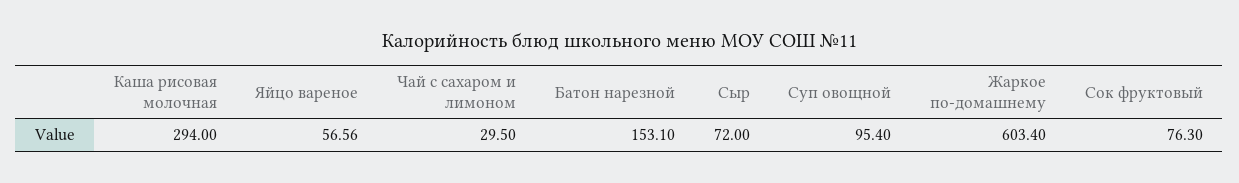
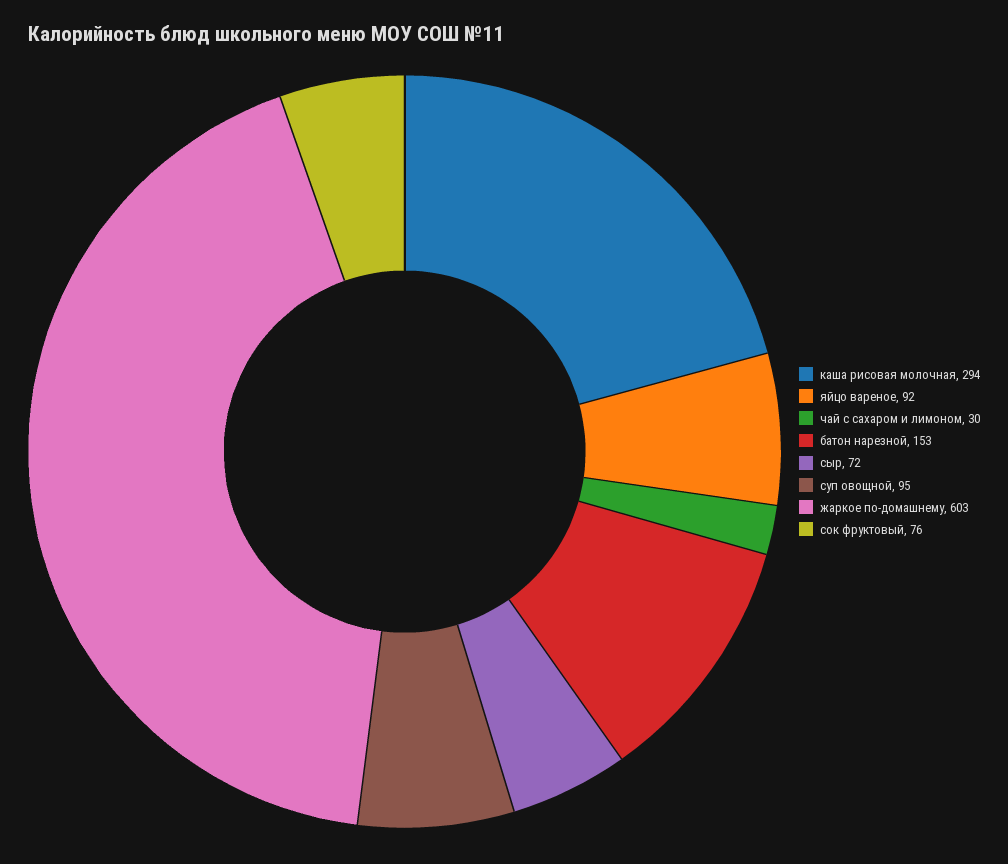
  {
    "Каша рисовая молочная": 294,
-   "Яйцо вареное": 56.56,
+   "Яйцо вареное": 92,
    "Чай с сахаром и лимоном": 29.5,
    "Батон нарезной": 153.1,
    "Сыр": 72,
    "Суп овощной": 95.4,
    "Жаркое по-домашнему": 603.4,
    "Сок фруктовый": 76.3
  }

